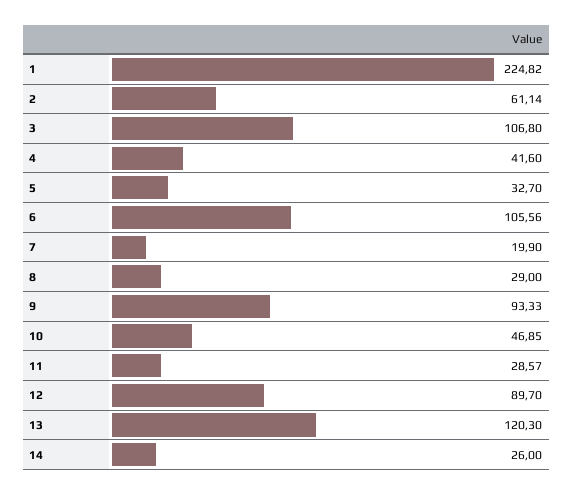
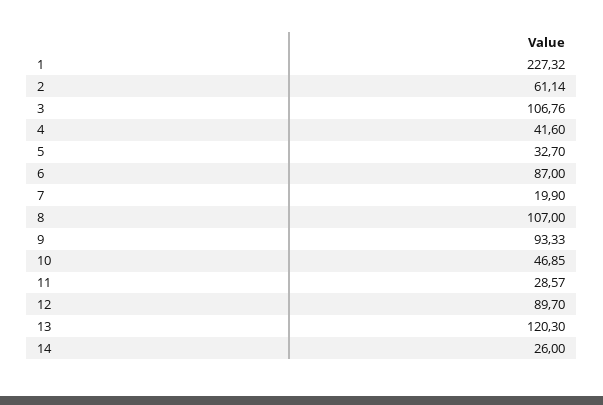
  {
-   "1": 224.82,
+   "1": 227.32,
    "2": 61.14,
-   "3": 106.8,
+   "3": 106.76,
    "4": 41.6,
    "5": 32.7,
-   "6": 105.56,
+   "6": 87,
    "7": 19.9,
-   "8": 29,
+   "8": 107,
    "9": 93.33,
    "10": 46.85,
    "11": 28.57,
    "12": 89.7,
    "13": 120.3,
    "14": 26
  }

